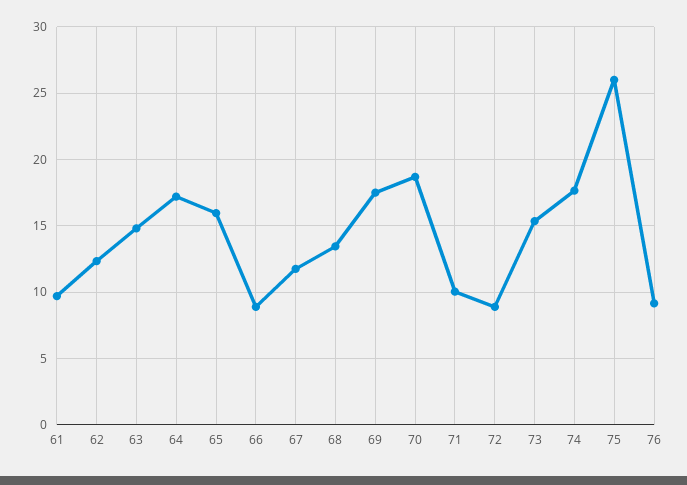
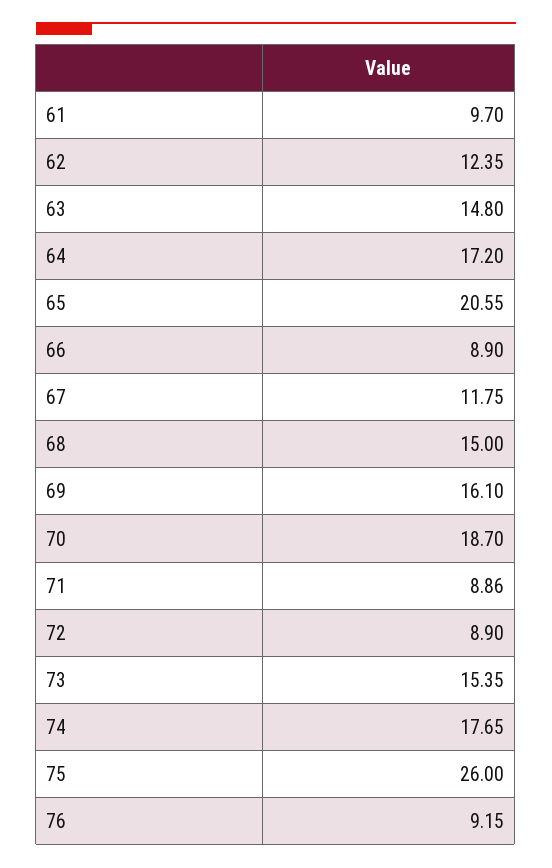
  {
    "61": 9.7,
    "62": 12.35,
    "63": 14.8,
    "64": 17.2,
-   "65": 16,
+   "65": 20.55,
    "66": 8.9,
    "67": 11.75,
-   "68": 13.5,
+   "68": 15,
-   "69": 17.5,
+   "69": 16.1,
    "70": 18.7,
-   "71": 10,
+   "71": 8.86,
    "72": 8.9,
    "73": 15.35,
    "74": 17.65,
    "75": 26,
    "76": 9.15
  }

